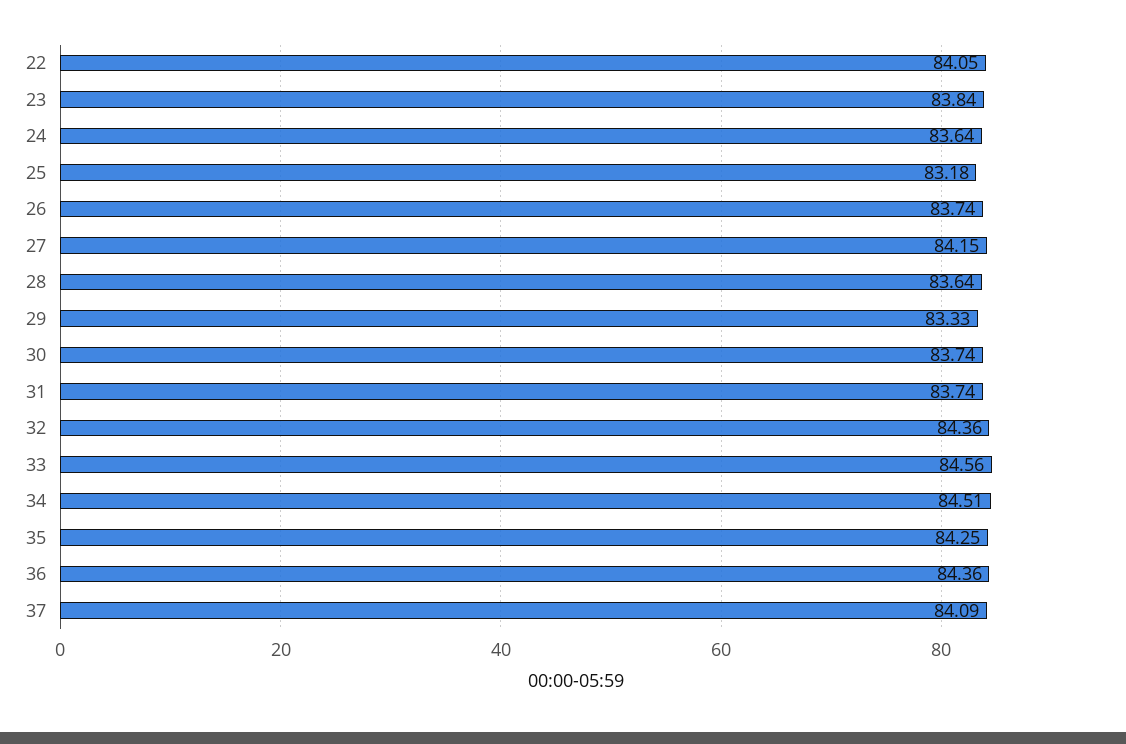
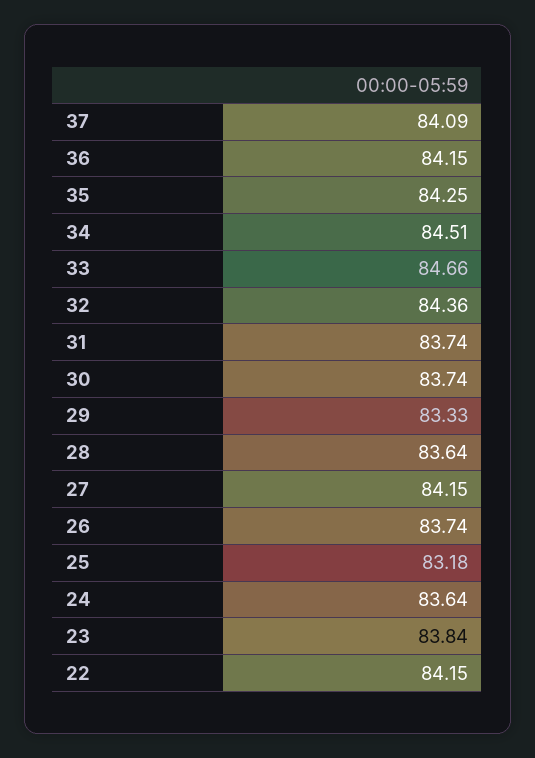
  {
-   "22": 84.05,
+   "22": 84.15,
    "23": 83.84,
    "24": 83.64,
    "25": 83.18,
    "26": 83.74,
    "27": 84.15,
    "28": 83.64,
    "29": 83.33,
    "30": 83.74,
    "31": 83.74,
    "32": 84.36,
-   "33": 84.56,
+   "33": 84.66,
    "34": 84.51,
    "35": 84.25,
-   "36": 84.36,
+   "36": 84.15,
    "37": 84.09
  }

